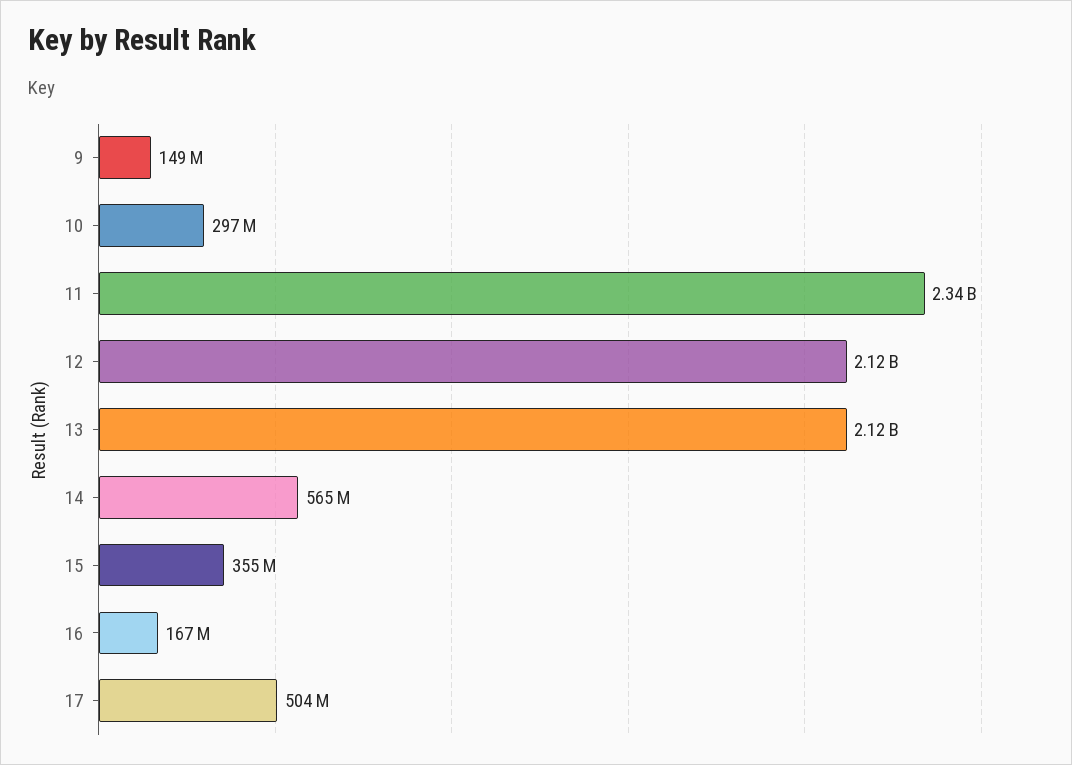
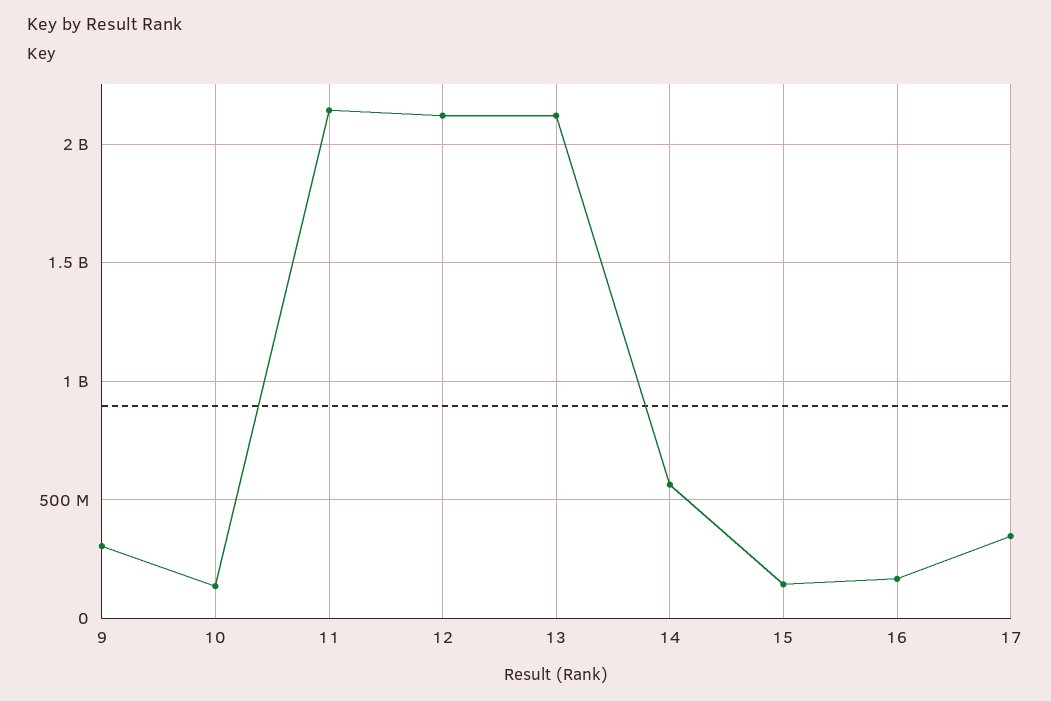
  {
-   "9": 149000000,
+   "9": 300000000,
-   "10": 297000000,
+   "10": 150000000,
-   "11": 2340000000,
+   "11": 2150000000,
    "12": 2120000000,
    "13": 2120000000,
    "14": 565000000,
-   "15": 355000000,
+   "15": 150000000,
    "16": 167000000,
-   "17": 504000000
+   "17": 350000000
  }

